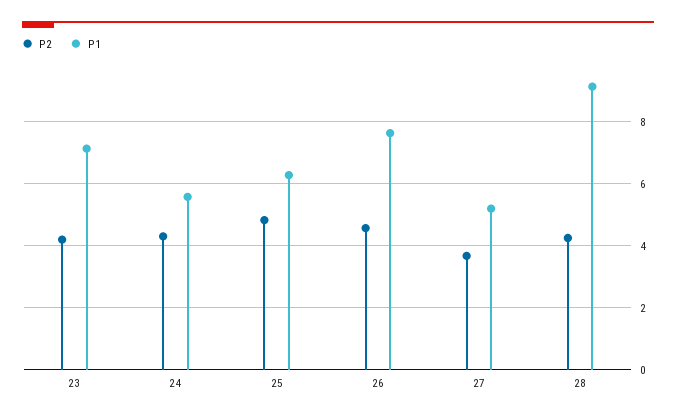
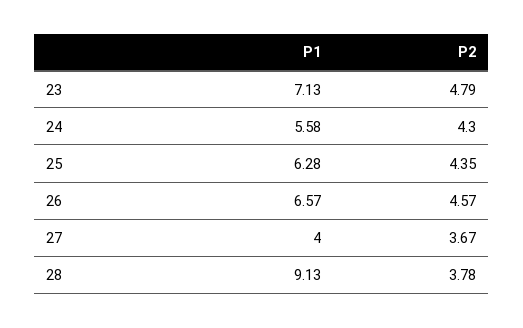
  {
    "P2": {
-     "23": 4.2,
+     "23": 4.79,
      "24": 4.3,
-     "25": 4.8,
+     "25": 4.35,
      "26": 4.57,
      "27": 3.67,
-     "28": 4.2
+     "28": 3.78
    },
    "P1": {
      "23": 7.13,
      "24": 5.58,
      "25": 6.28,
-     "26": 7.6,
+     "26": 6.57,
-     "27": 5.2,
+     "27": 4,
      "28": 9.13
    }
  }

